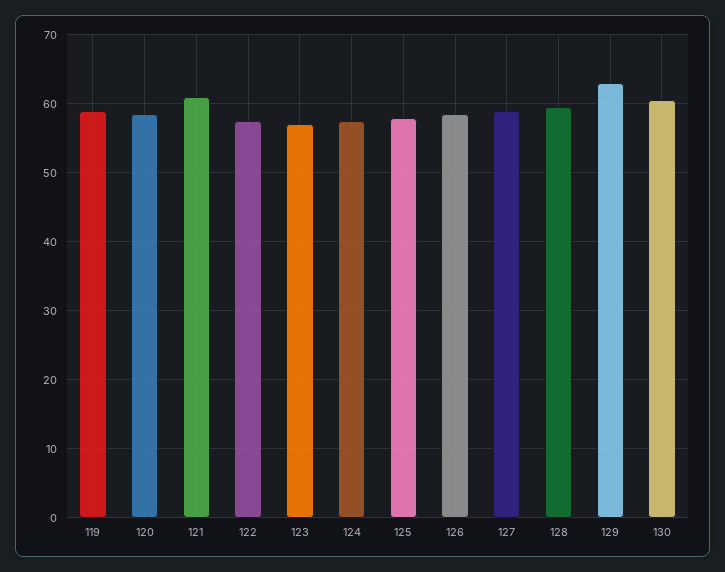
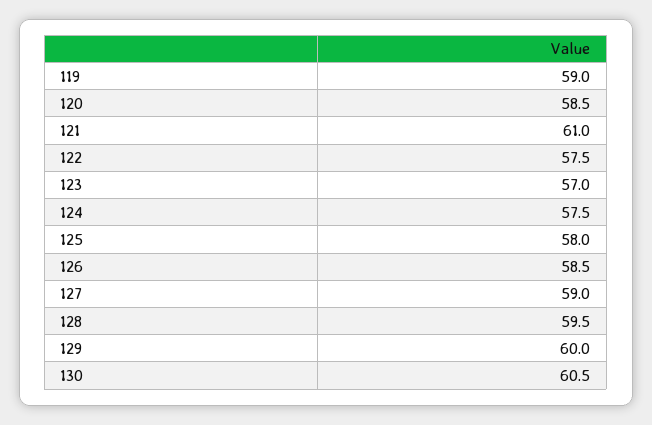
  {
    "119": 59,
    "120": 58.5,
    "121": 61,
    "122": 57.5,
    "123": 57,
    "124": 57.5,
    "125": 58,
    "126": 58.5,
    "127": 59,
    "128": 59.5,
-   "129": 63,
+   "129": 60,
    "130": 60.5
  }

